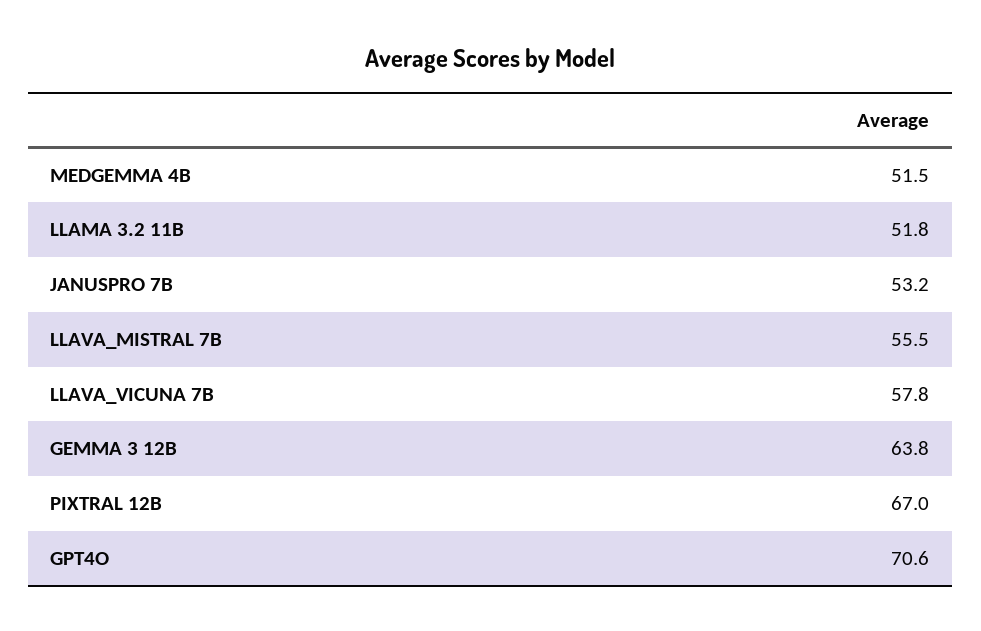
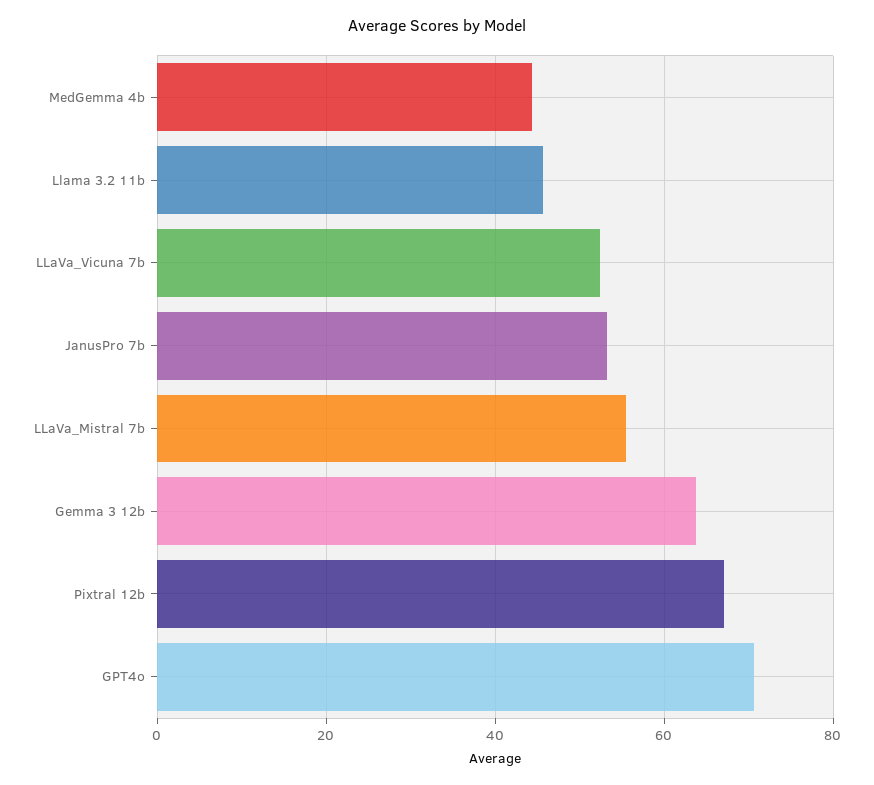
  {
-   "MEDGEMMA 4B": 51.5,
+   "MEDGEMMA 4B": 44,
-   "LLAMA 3.2 11B": 51.8,
+   "LLAMA 3.2 11B": 46,
    "JANUSPRO 7B": 53.2,
    "LLAVA_MISTRAL 7B": 55.5,
-   "LLAVA_VICUNA 7B": 57.8,
+   "LLAVA_VICUNA 7B": 52,
    "GEMMA 3 12B": 63.8,
    "PIXTRAL 12B": 67,
    "GPT4O": 70.6
  }

